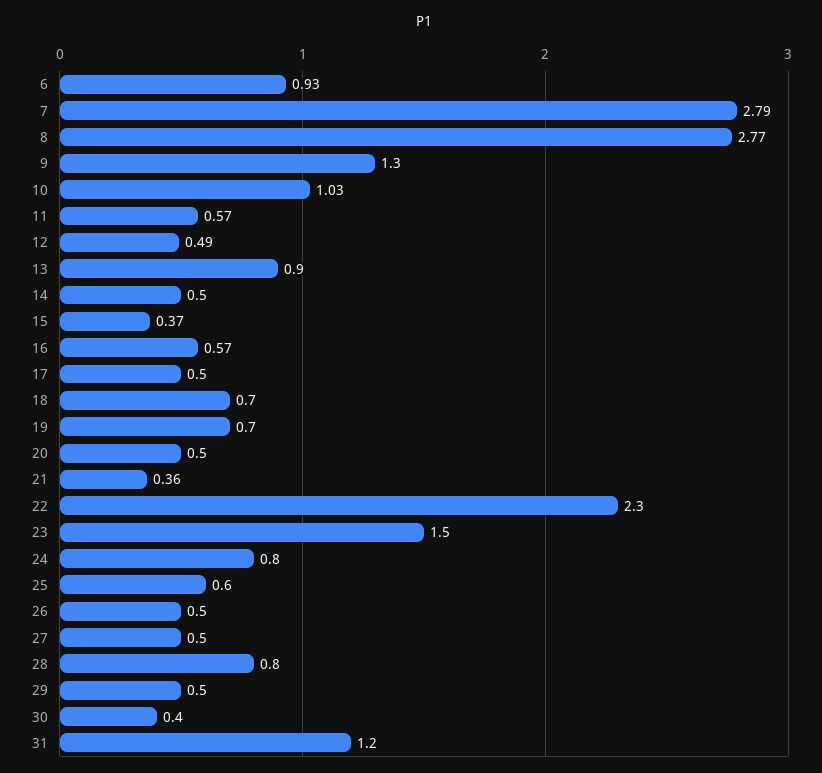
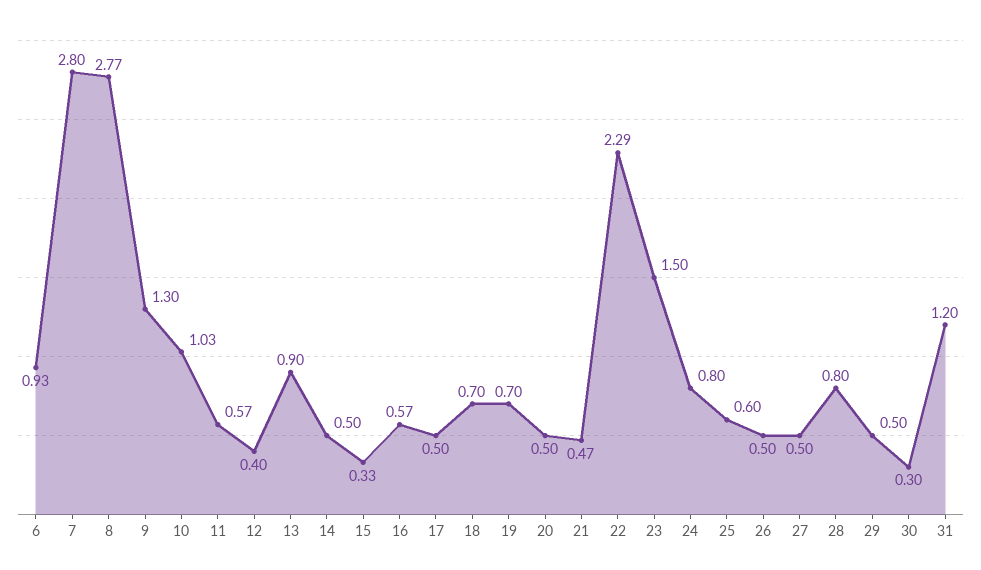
  {
    "6": 0.93,
-   "7": 2.79,
+   "7": 2.8,
    "8": 2.77,
    "9": 1.3,
    "10": 1.03,
    "11": 0.57,
-   "12": 0.49,
+   "12": 0.4,
    "13": 0.9,
    "14": 0.5,
-   "15": 0.37,
+   "15": 0.33,
    "16": 0.57,
    "17": 0.5,
    "18": 0.7,
    "19": 0.7,
    "20": 0.5,
-   "21": 0.36,
+   "21": 0.47,
-   "22": 2.3,
+   "22": 2.29,
    "23": 1.5,
    "24": 0.8,
    "25": 0.6,
    "26": 0.5,
    "27": 0.5,
    "28": 0.8,
    "29": 0.5,
-   "30": 0.4,
+   "30": 0.3,
    "31": 1.2
  }

